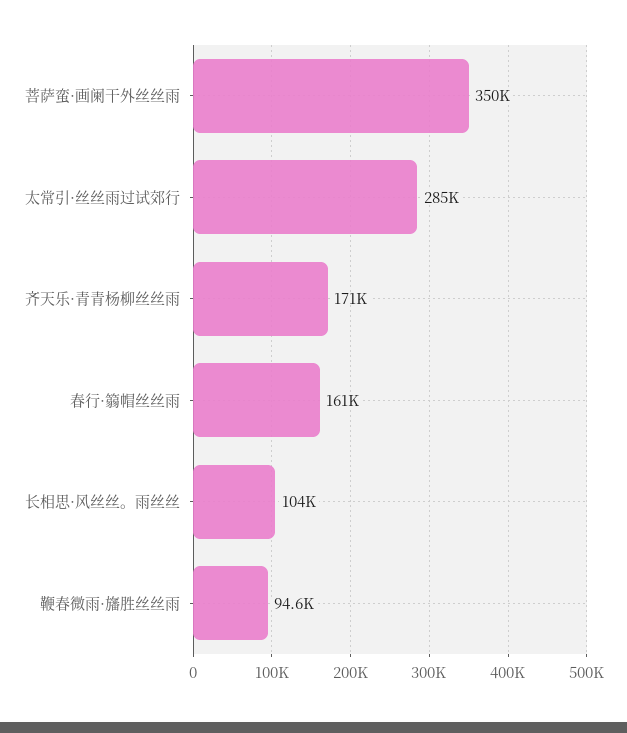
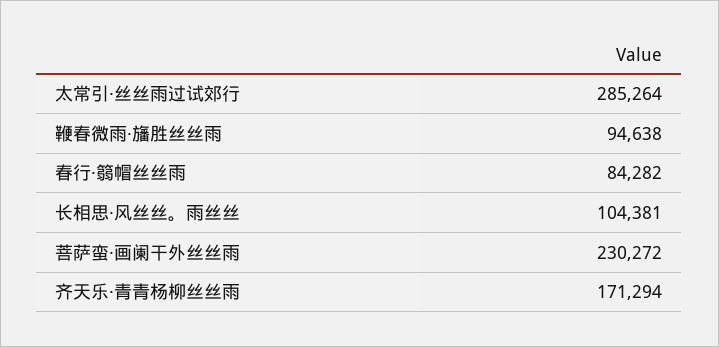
  {
-   "菩萨蛮·画阑干外丝丝雨": 350000,
+   "菩萨蛮·画阑干外丝丝雨": 230272,
    "太常引·丝丝雨过试郊行": 285264,
    "齐天乐·青青杨柳丝丝雨": 171294,
-   "春行·篛帽丝丝雨": 161000,
+   "春行·篛帽丝丝雨": 84282,
    "长相思·风丝丝。雨丝丝": 104381,
    "鞭春微雨·旛胜丝丝雨": 94638
  }

